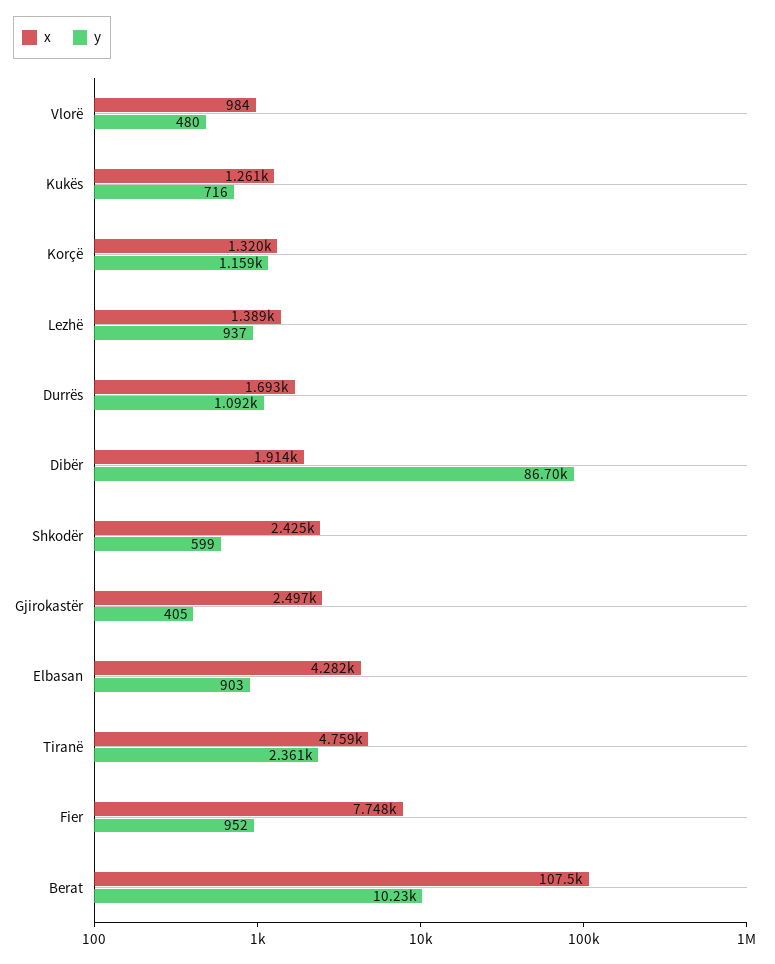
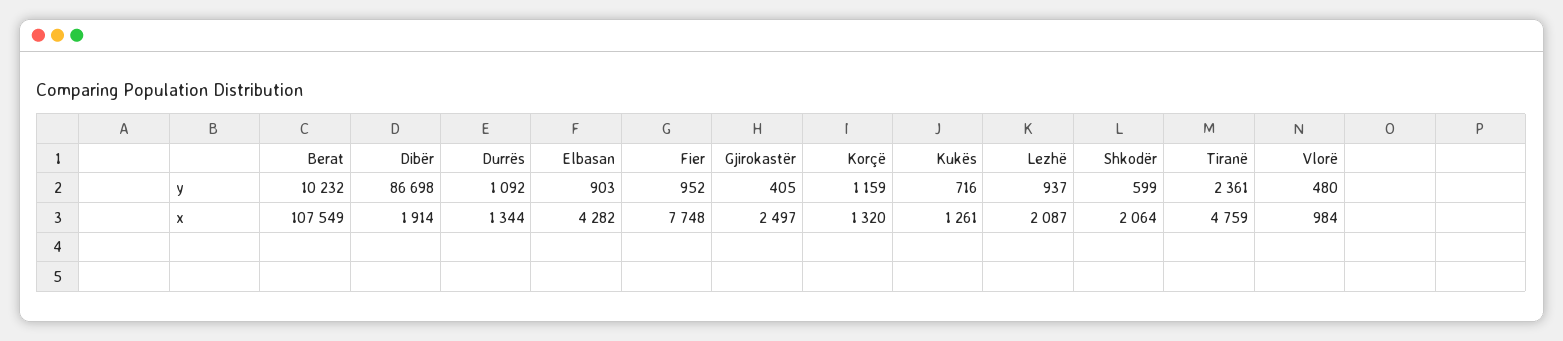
  {
    "x": {
      "Vlorë": 984,
      "Kukës": 1261,
      "Korçë": 1320,
-     "Lezhë": 1389,
+     "Lezhë": 2087,
-     "Durrës": 1693,
+     "Durrës": 1344,
      "Dibër": 1914,
-     "Shkodër": 2425,
+     "Shkodër": 2064,
      "Gjirokastër": 2497,
      "Elbasan": 4282,
      "Tiranë": 4759,
      "Fier": 7748,
      "Berat": 107549
    },
    "y": {
      "Vlorë": 480,
      "Kukës": 716,
      "Korçë": 1159,
      "Lezhë": 937,
      "Durrës": 1092,
      "Dibër": 86698,
      "Shkodër": 599,
      "Gjirokastër": 405,
      "Elbasan": 903,
      "Tiranë": 2361,
      "Fier": 952,
      "Berat": 10232
    }
  }

